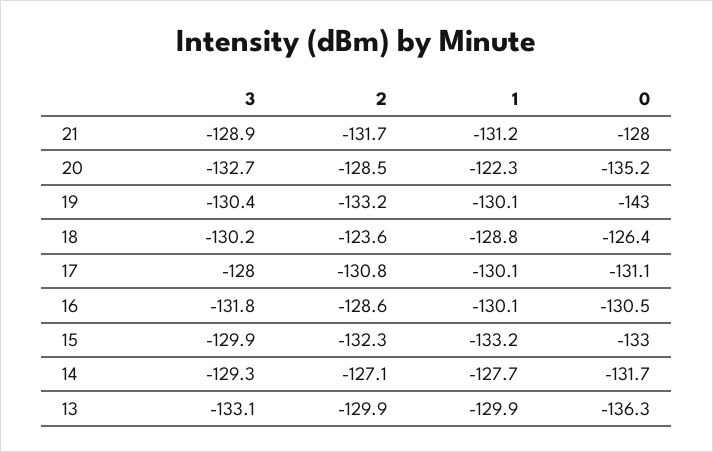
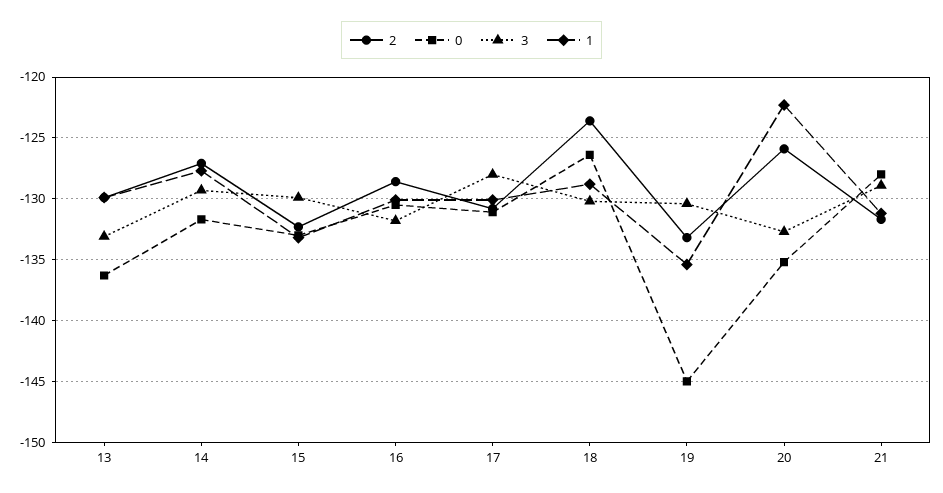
  {
    "3": {
      "21": -128.9,
      "20": -132.7,
      "19": -130.4,
      "18": -130.2,
      "17": -128,
      "16": -131.8,
      "15": -129.9,
      "14": -129.3,
      "13": -133.1
    },
    "2": {
      "21": -131.7,
-     "20": -128.5,
+     "20": -126,
      "19": -133.2,
      "18": -123.6,
      "17": -130.8,
      "16": -128.6,
      "15": -132.3,
      "14": -127.1,
      "13": -129.9
    },
    "1": {
      "21": -131.2,
      "20": -122.3,
-     "19": -130.1,
+     "19": -135.5,
      "18": -128.8,
      "17": -130.1,
      "16": -130.1,
      "15": -133.2,
      "14": -127.7,
      "13": -129.9
    },
    "0": {
      "21": -128,
      "20": -135.2,
-     "19": -143,
+     "19": -145,
      "18": -126.4,
      "17": -131.1,
      "16": -130.5,
      "15": -133,
      "14": -131.7,
      "13": -136.3
    }
  }

